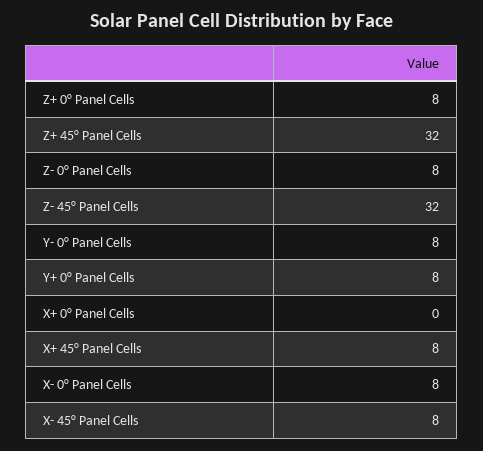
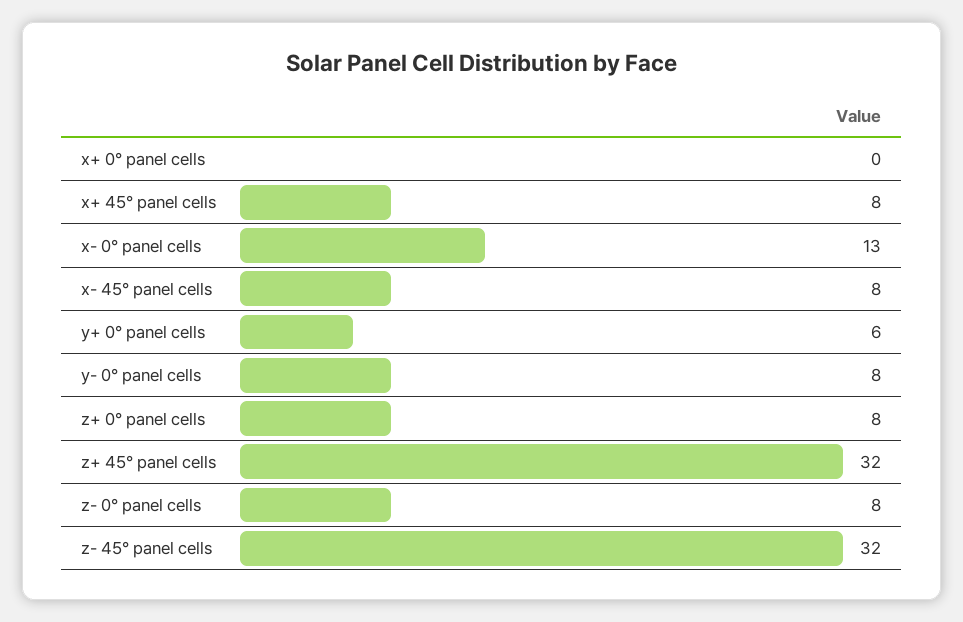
  {
    "Z+ 0° Panel Cells": 8,
    "Z+ 45° Panel Cells": 32,
    "Z- 0° Panel Cells": 8,
    "Z- 45° Panel Cells": 32,
    "Y- 0° Panel Cells": 8,
-   "Y+ 0° Panel Cells": 8,
+   "Y+ 0° Panel Cells": 6,
    "X+ 0° Panel Cells": 0,
    "X+ 45° Panel Cells": 8,
-   "X- 0° Panel Cells": 8,
+   "X- 0° Panel Cells": 13,
    "X- 45° Panel Cells": 8
  }

